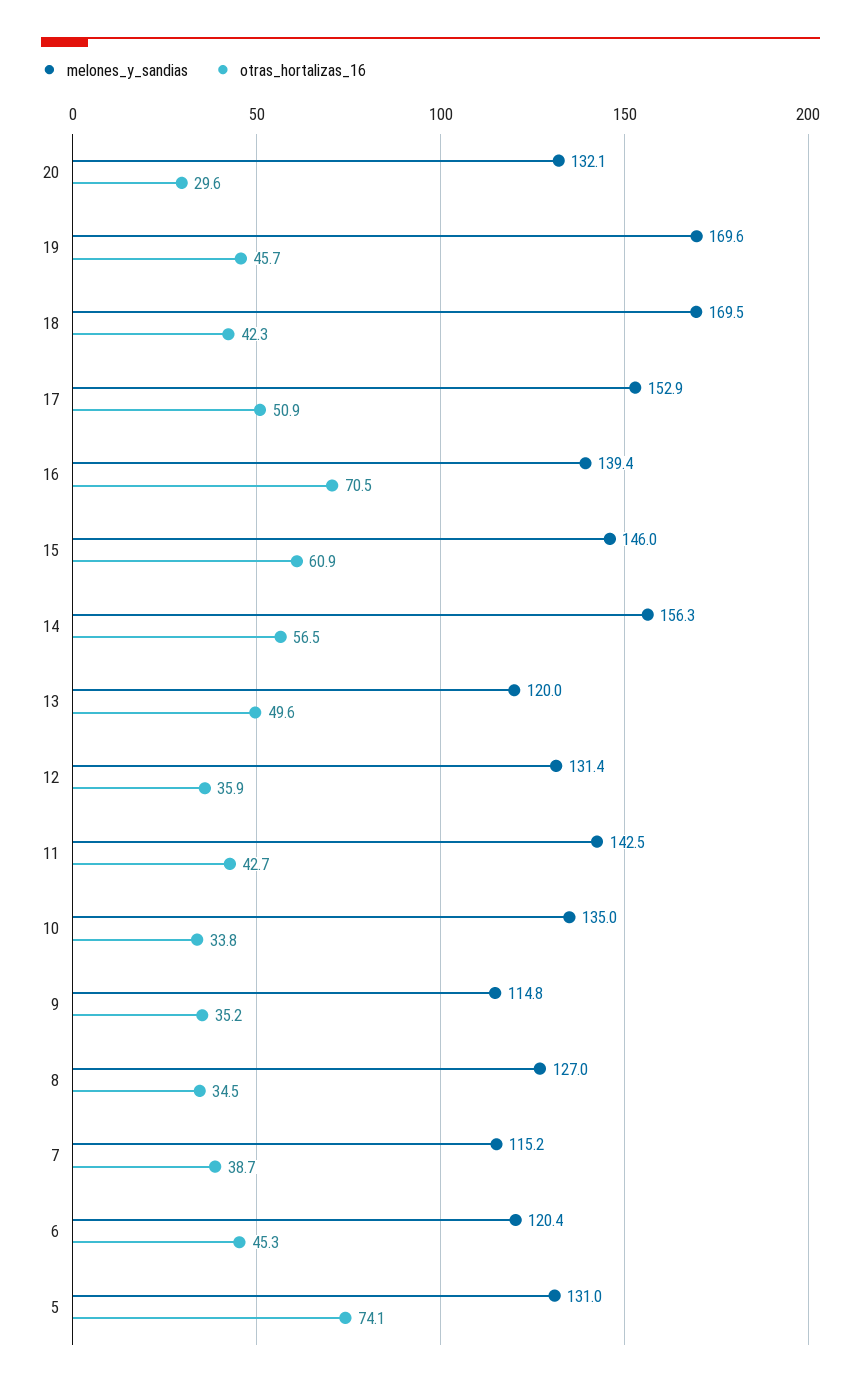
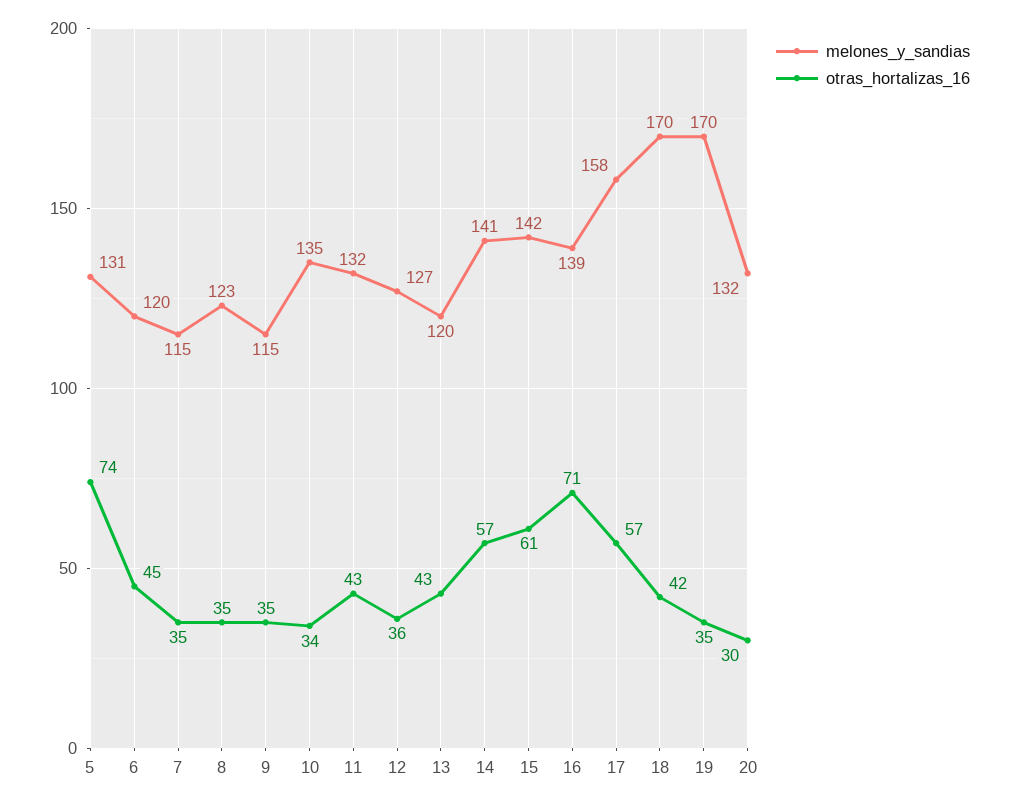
  {
    "melones_y_sandias": {
      "20": 132.1,
      "19": 169.6,
      "18": 169.5,
-     "17": 152.9,
+     "17": 158,
      "16": 139.4,
-     "15": 146,
+     "15": 142,
-     "14": 156.3,
+     "14": 141,
      "13": 120,
-     "12": 131.4,
+     "12": 127,
-     "11": 142.5,
+     "11": 132,
      "10": 135,
      "9": 114.8,
-     "8": 127,
+     "8": 123,
      "7": 115.2,
      "6": 120.4,
      "5": 131
    },
    "otras_hortalizas_16": {
      "20": 29.6,
-     "19": 45.7,
+     "19": 35,
      "18": 42.3,
-     "17": 50.9,
+     "17": 57,
      "16": 70.5,
      "15": 60.9,
      "14": 56.5,
-     "13": 49.6,
+     "13": 43,
      "12": 35.9,
      "11": 42.7,
      "10": 33.8,
      "9": 35.2,
      "8": 34.5,
-     "7": 38.7,
+     "7": 35,
      "6": 45.3,
      "5": 74.1
    }
  }

